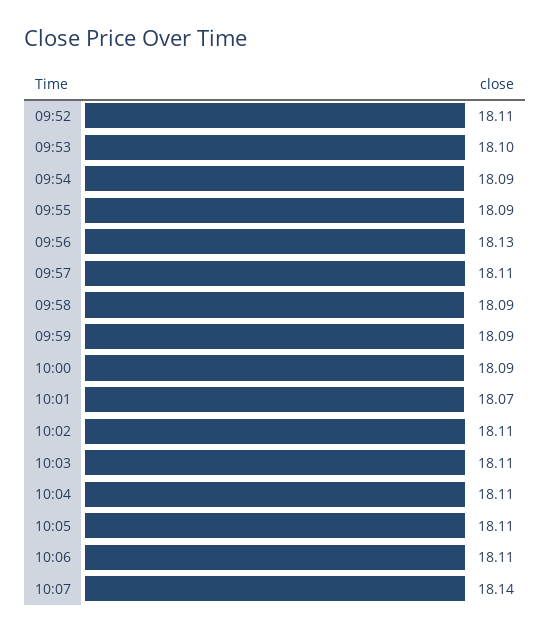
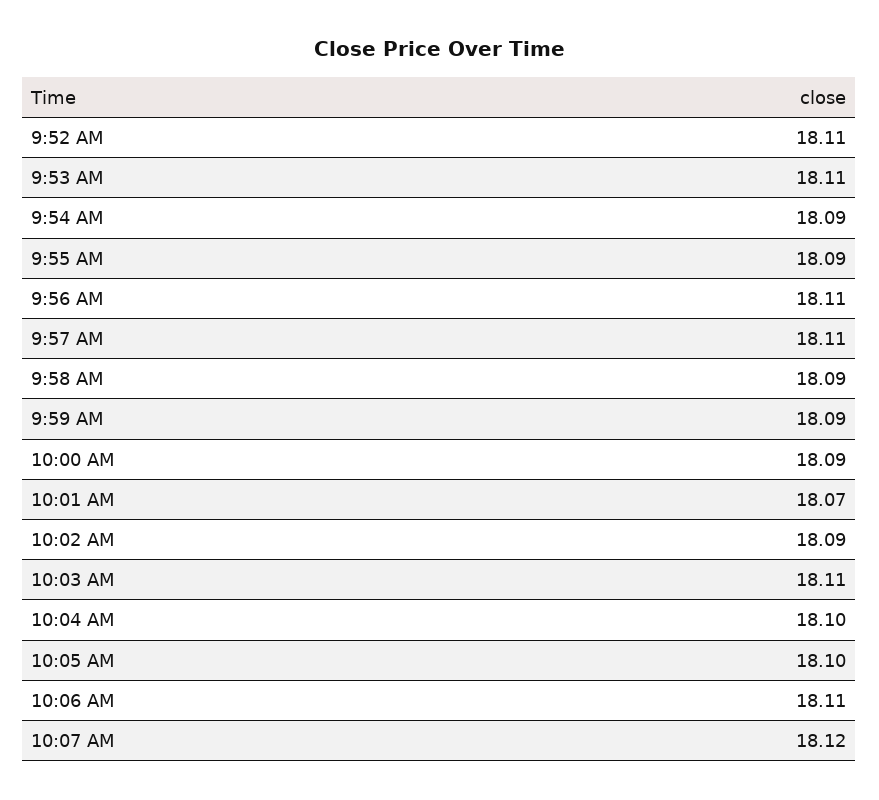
  {
    "09:52": 18.11,
-   "09:53": 18.1,
+   "09:53": 18.11,
    "09:54": 18.09,
    "09:55": 18.09,
-   "09:56": 18.13,
+   "09:56": 18.11,
    "09:57": 18.11,
    "09:58": 18.09,
    "09:59": 18.09,
    "10:00": 18.09,
    "10:01": 18.07,
-   "10:02": 18.11,
+   "10:02": 18.09,
    "10:03": 18.11,
-   "10:04": 18.11,
+   "10:04": 18.1,
-   "10:05": 18.11,
+   "10:05": 18.1,
    "10:06": 18.11,
-   "10:07": 18.14
+   "10:07": 18.12
  }

